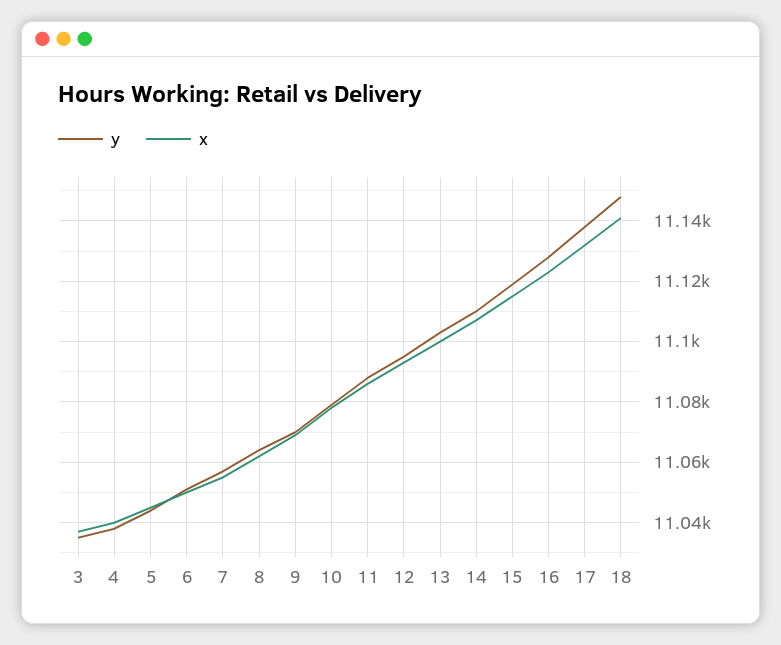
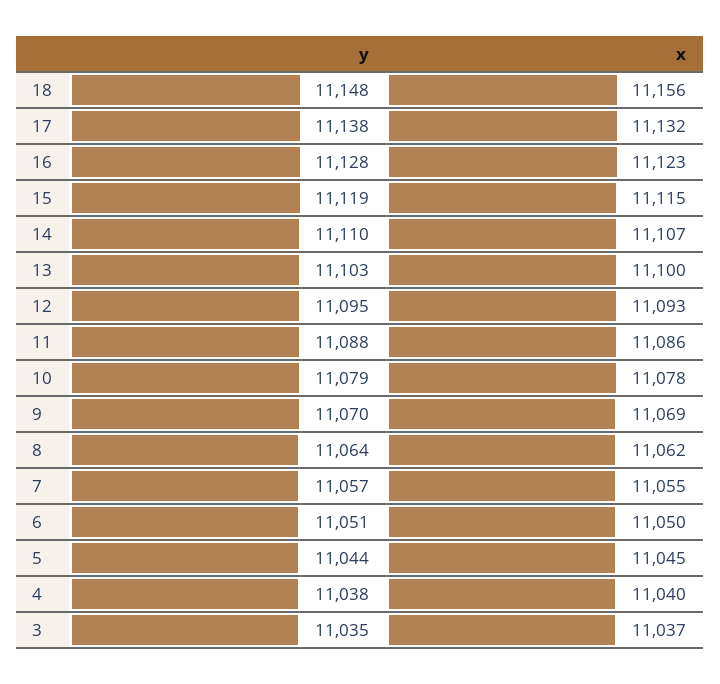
  {
    "y": {
      "3": 11035,
      "4": 11038,
      "5": 11044,
      "6": 11051,
      "7": 11057,
      "8": 11064,
      "9": 11070,
      "10": 11079,
      "11": 11088,
      "12": 11095,
      "13": 11103,
      "14": 11110,
      "15": 11119,
      "16": 11128,
      "17": 11138,
      "18": 11148
    },
    "x": {
      "3": 11037,
      "4": 11040,
      "5": 11045,
      "6": 11050,
      "7": 11055,
      "8": 11062,
      "9": 11069,
      "10": 11078,
      "11": 11086,
      "12": 11093,
      "13": 11100,
      "14": 11107,
      "15": 11115,
      "16": 11123,
      "17": 11132,
-     "18": 11140
+     "18": 11156
    }
  }

